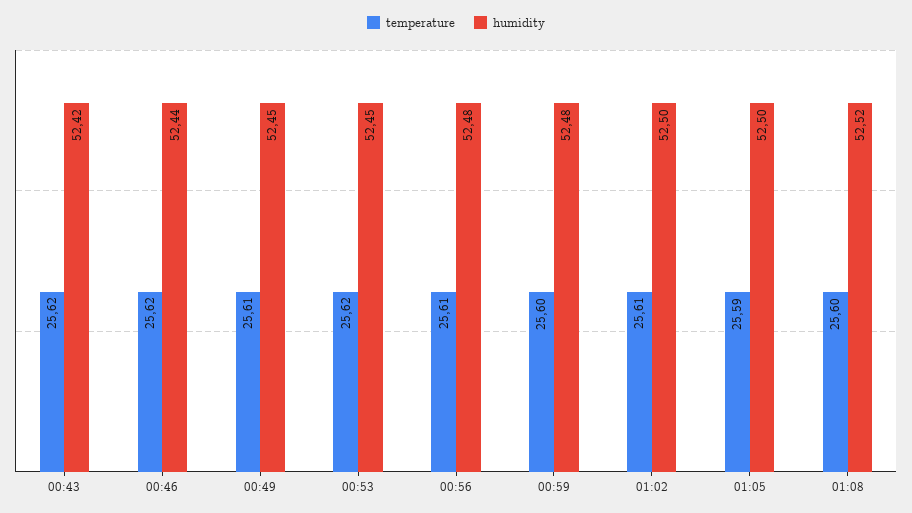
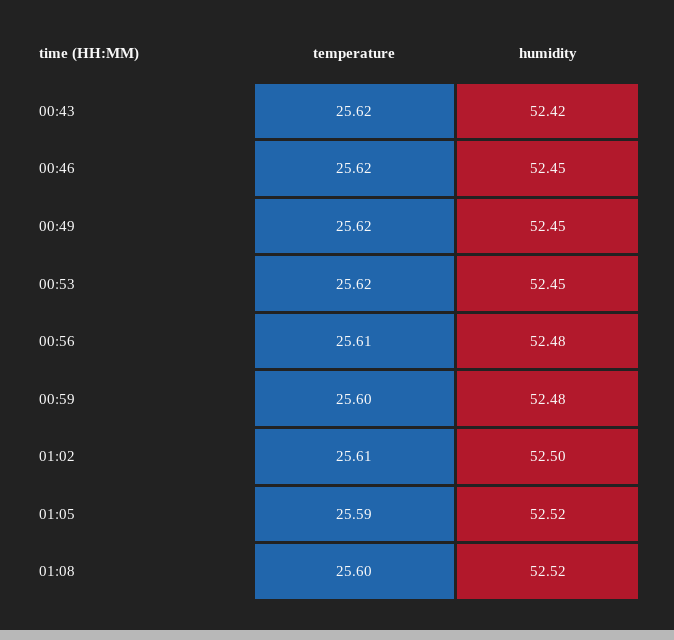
  {
    "temperature": {
      "00:43": 25.62,
      "00:46": 25.62,
-     "00:49": 25.61,
+     "00:49": 25.62,
      "00:53": 25.62,
      "00:56": 25.61,
      "00:59": 25.6,
      "01:02": 25.61,
      "01:05": 25.59,
      "01:08": 25.6
    },
    "humidity": {
      "00:43": 52.42,
-     "00:46": 52.44,
+     "00:46": 52.45,
      "00:49": 52.45,
      "00:53": 52.45,
      "00:56": 52.48,
      "00:59": 52.48,
      "01:02": 52.5,
-     "01:05": 52.5,
+     "01:05": 52.52,
      "01:08": 52.52
    }
  }

